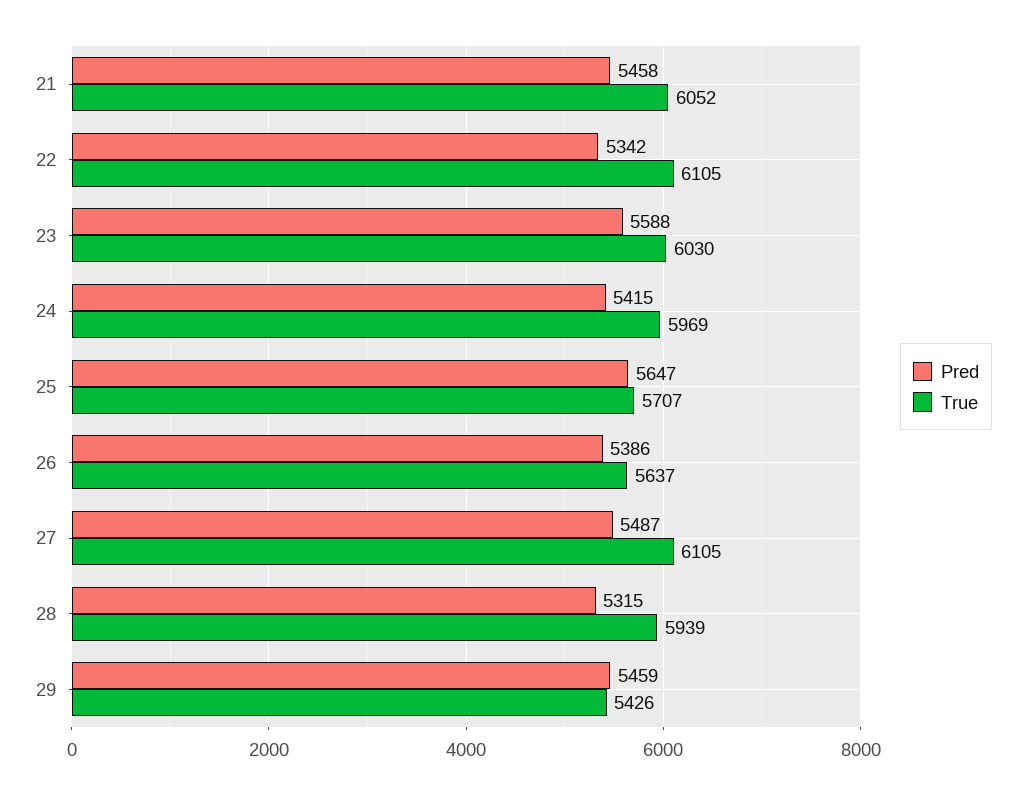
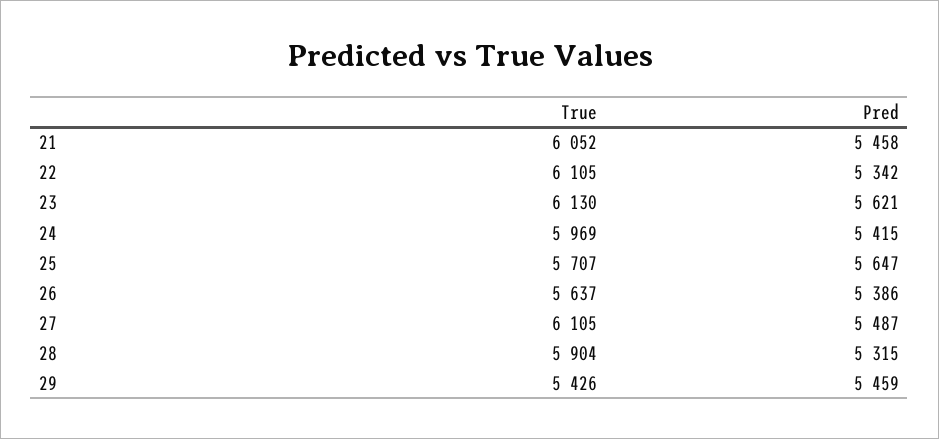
  {
    "Pred": {
      "21": 5458,
      "22": 5342,
-     "23": 5588,
+     "23": 5621,
      "24": 5415,
      "25": 5647,
      "26": 5386,
      "27": 5487,
      "28": 5315,
      "29": 5459
    },
    "True": {
      "21": 6052,
      "22": 6105,
-     "23": 6030,
+     "23": 6130,
      "24": 5969,
      "25": 5707,
      "26": 5637,
      "27": 6105,
-     "28": 5939,
+     "28": 5904,
      "29": 5426
    }
  }

